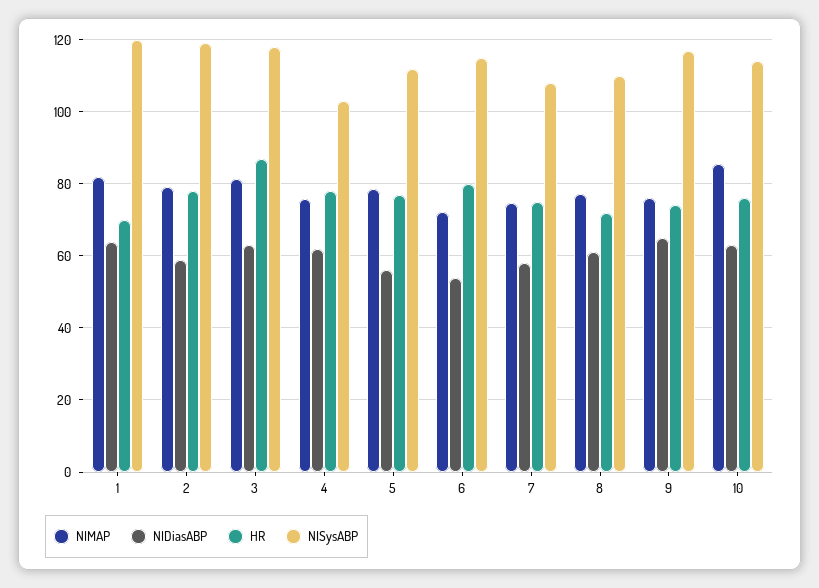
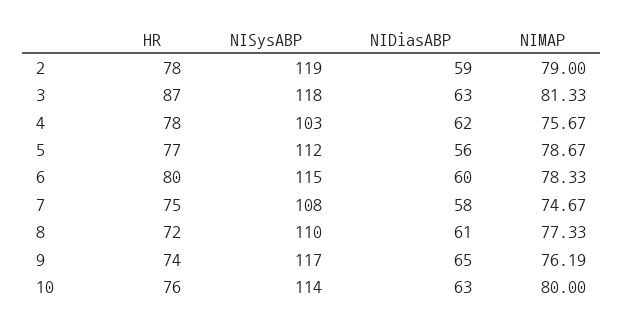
  {
    "NIMAP": {
-     "1": 82,
      "2": 79,
      "3": 81.33,
      "4": 75.67,
      "5": 78.67,
-     "6": 72,
+     "6": 78.33,
      "7": 74.67,
      "8": 77.33,
      "9": 76.19,
-     "10": 86
+     "10": 80
    },
    "NIDiasABP": {
-     "1": 64,
      "2": 59,
      "3": 63,
      "4": 62,
      "5": 56,
-     "6": 54,
+     "6": 60,
      "7": 58,
      "8": 61,
      "9": 65,
      "10": 63
    },
    "HR": {
-     "1": 70,
      "2": 78,
      "3": 87,
      "4": 78,
      "5": 77,
      "6": 80,
      "7": 75,
      "8": 72,
      "9": 74,
      "10": 76
    },
    "NISysABP": {
-     "1": 120,
      "2": 119,
      "3": 118,
      "4": 103,
      "5": 112,
      "6": 115,
      "7": 108,
      "8": 110,
      "9": 117,
      "10": 114
    }
  }

